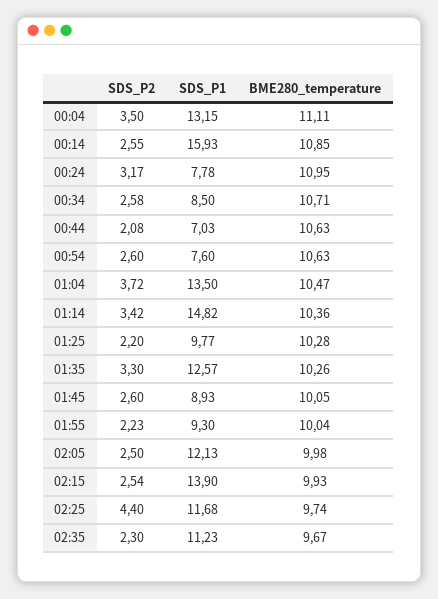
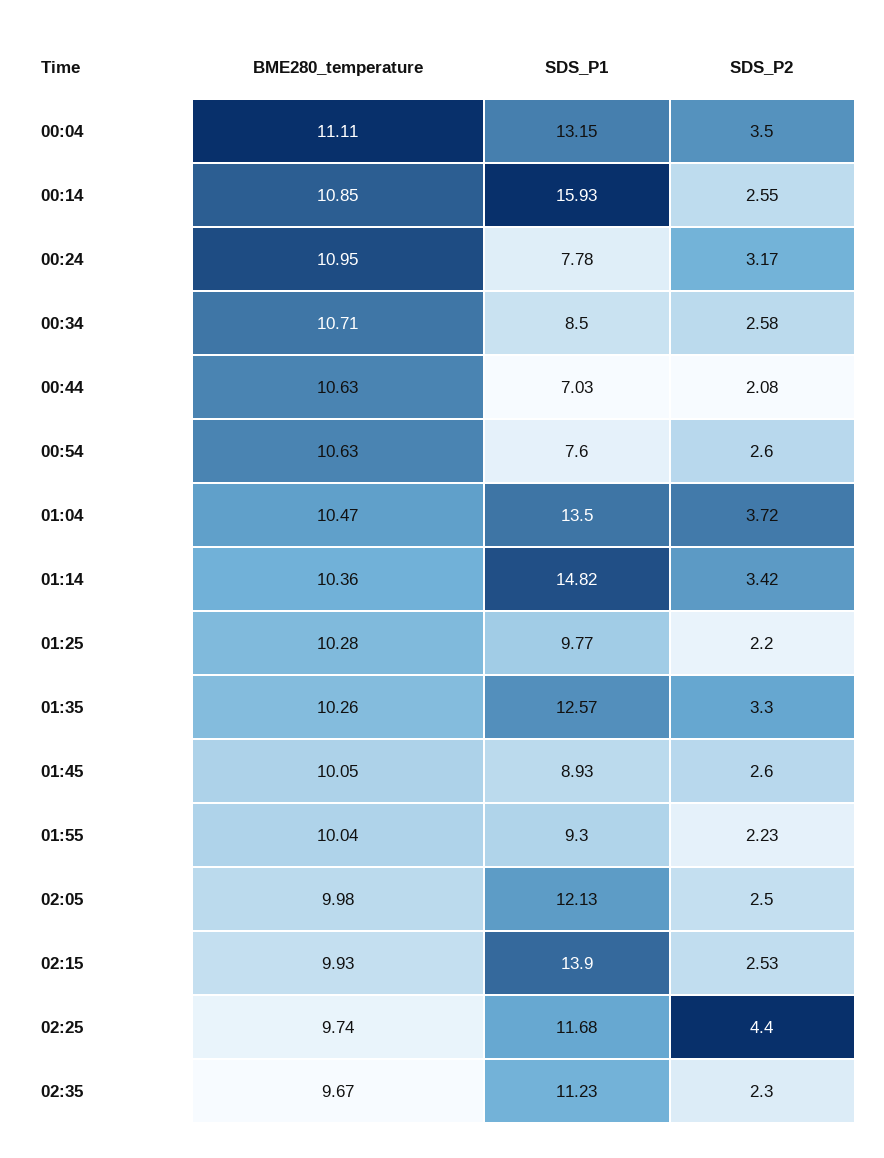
  {
    "SDS_P2": {
      "00:04": 3.5,
      "00:14": 2.55,
      "00:24": 3.17,
      "00:34": 2.58,
      "00:44": 2.08,
      "00:54": 2.6,
      "01:04": 3.72,
      "01:14": 3.42,
      "01:25": 2.2,
      "01:35": 3.3,
      "01:45": 2.6,
      "01:55": 2.23,
      "02:05": 2.5,
-     "02:15": 2.54,
+     "02:15": 2.53,
      "02:25": 4.4,
      "02:35": 2.3
    },
    "SDS_P1": {
      "00:04": 13.15,
      "00:14": 15.93,
      "00:24": 7.78,
      "00:34": 8.5,
      "00:44": 7.03,
      "00:54": 7.6,
      "01:04": 13.5,
      "01:14": 14.82,
      "01:25": 9.77,
      "01:35": 12.57,
      "01:45": 8.93,
      "01:55": 9.3,
      "02:05": 12.13,
      "02:15": 13.9,
      "02:25": 11.68,
      "02:35": 11.23
    },
    "BME280_temperature": {
      "00:04": 11.11,
      "00:14": 10.85,
      "00:24": 10.95,
      "00:34": 10.71,
      "00:44": 10.63,
      "00:54": 10.63,
      "01:04": 10.47,
      "01:14": 10.36,
      "01:25": 10.28,
      "01:35": 10.26,
      "01:45": 10.05,
      "01:55": 10.04,
      "02:05": 9.98,
      "02:15": 9.93,
      "02:25": 9.74,
      "02:35": 9.67
    }
  }

